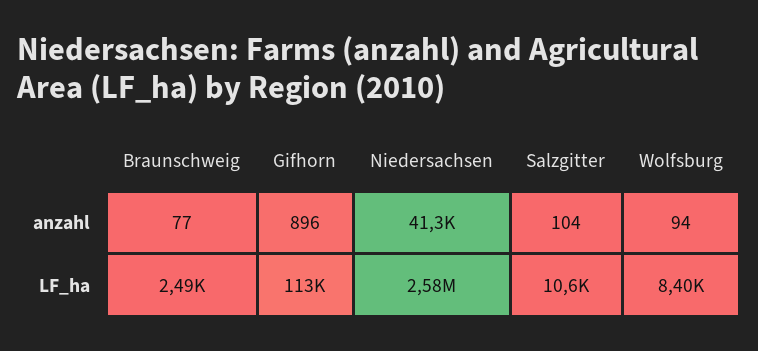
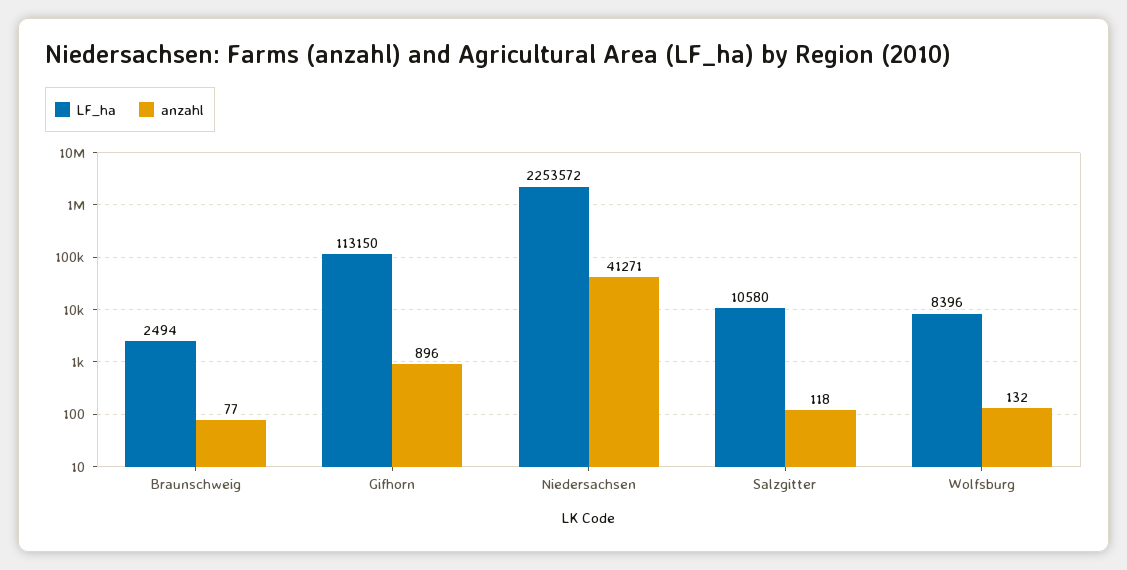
  {
    "anzahl": {
      "Braunschweig": 77,
      "Gifhorn": 896,
      "Niedersachsen": 41271,
-     "Salzgitter": 104,
+     "Salzgitter": 118,
-     "Wolfsburg": 94
+     "Wolfsburg": 132
    },
    "LF_ha": {
      "Braunschweig": 2494,
      "Gifhorn": 113150,
-     "Niedersachsen": 2580000,
+     "Niedersachsen": 2253572,
      "Salzgitter": 10580,
      "Wolfsburg": 8396
    }
  }

